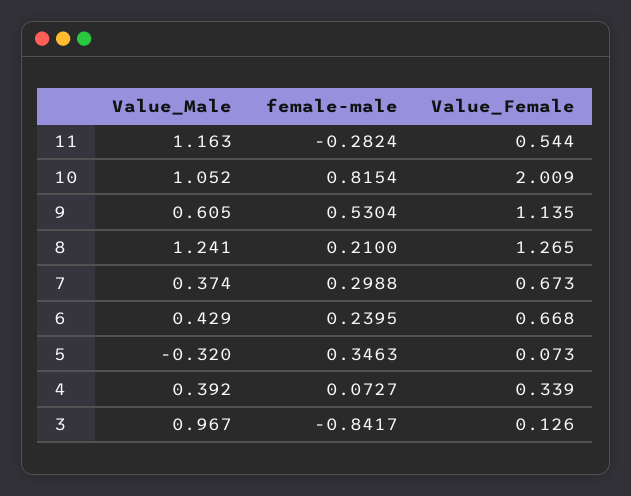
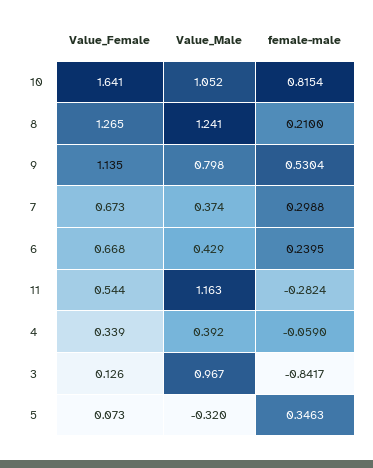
  {
    "Value_Male": {
      "11": 1.163,
      "10": 1.052,
-     "9": 0.605,
+     "9": 0.798,
      "8": 1.241,
      "7": 0.374,
      "6": 0.429,
      "5": -0.32,
      "4": 0.392,
      "3": 0.967
    },
    "female-male": {
      "11": -0.2824,
      "10": 0.8154,
      "9": 0.5304,
      "8": 0.21,
      "7": 0.2988,
      "6": 0.2395,
      "5": 0.3463,
-     "4": 0.0727,
+     "4": -0.059,
      "3": -0.8417
    },
    "Value_Female": {
      "11": 0.544,
-     "10": 2.009,
+     "10": 1.641,
      "9": 1.135,
      "8": 1.265,
      "7": 0.673,
      "6": 0.668,
      "5": 0.073,
      "4": 0.339,
      "3": 0.126
    }
  }

